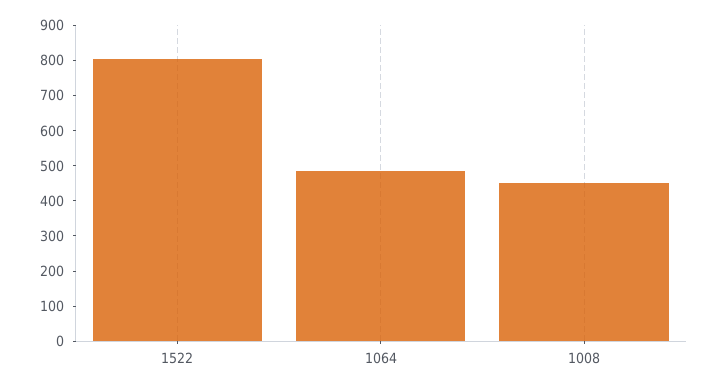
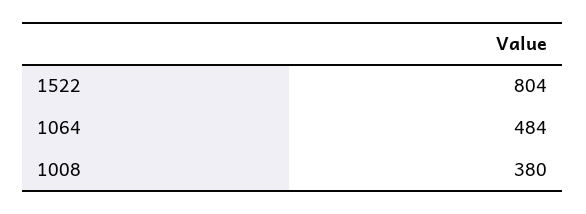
  {
    "1522": 804,
    "1064": 484,
-   "1008": 450
+   "1008": 380
  }

